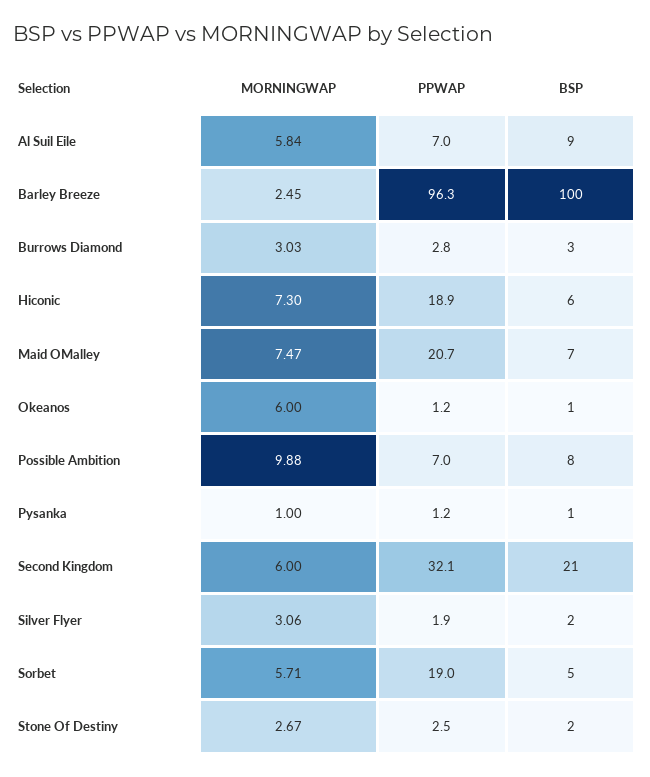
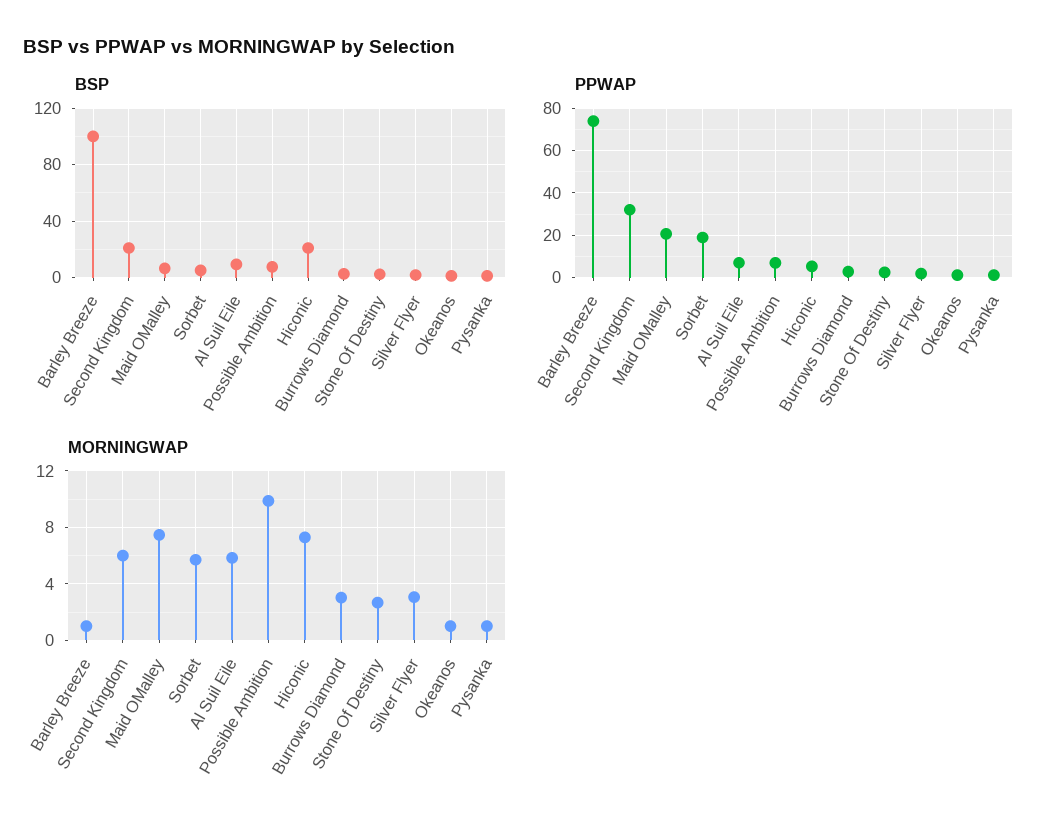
  {
    "MORNINGWAP": {
      "Al Suil Eile": 5.84,
-     "Barley Breeze": 2.45,
+     "Barley Breeze": 1,
      "Burrows Diamond": 3.03,
      "Hiconic": 7.3,
      "Maid OMalley": 7.47,
-     "Okeanos": 6,
+     "Okeanos": 1,
      "Possible Ambition": 9.88,
      "Pysanka": 1,
      "Second Kingdom": 6,
      "Silver Flyer": 3.06,
      "Sorbet": 5.71,
      "Stone Of Destiny": 2.67
    },
    "PPWAP": {
      "Al Suil Eile": 7,
-     "Barley Breeze": 96.3,
+     "Barley Breeze": 75,
      "Burrows Diamond": 2.8,
-     "Hiconic": 18.9,
+     "Hiconic": 5,
      "Maid OMalley": 20.7,
      "Okeanos": 1.2,
      "Possible Ambition": 7,
      "Pysanka": 1.2,
      "Second Kingdom": 32.1,
      "Silver Flyer": 1.9,
      "Sorbet": 19,
      "Stone Of Destiny": 2.5
    },
    "BSP": {
      "Al Suil Eile": 9,
      "Barley Breeze": 100,
      "Burrows Diamond": 3,
-     "Hiconic": 6,
+     "Hiconic": 20,
      "Maid OMalley": 7,
      "Okeanos": 1,
      "Possible Ambition": 8,
      "Pysanka": 1,
      "Second Kingdom": 21,
      "Silver Flyer": 2,
      "Sorbet": 5,
      "Stone Of Destiny": 2
    }
  }

